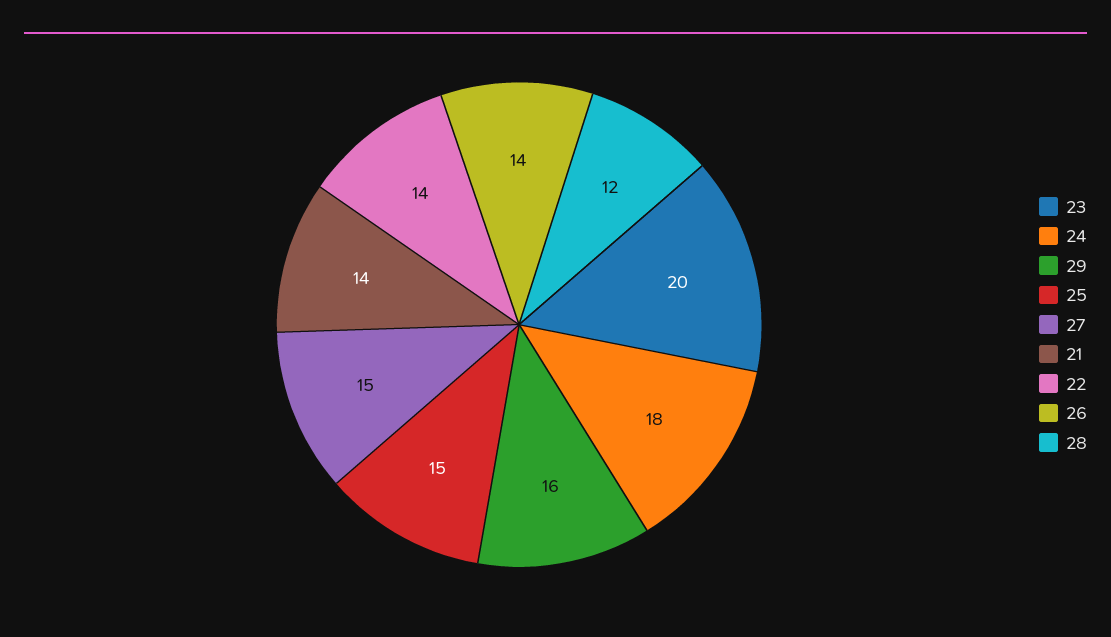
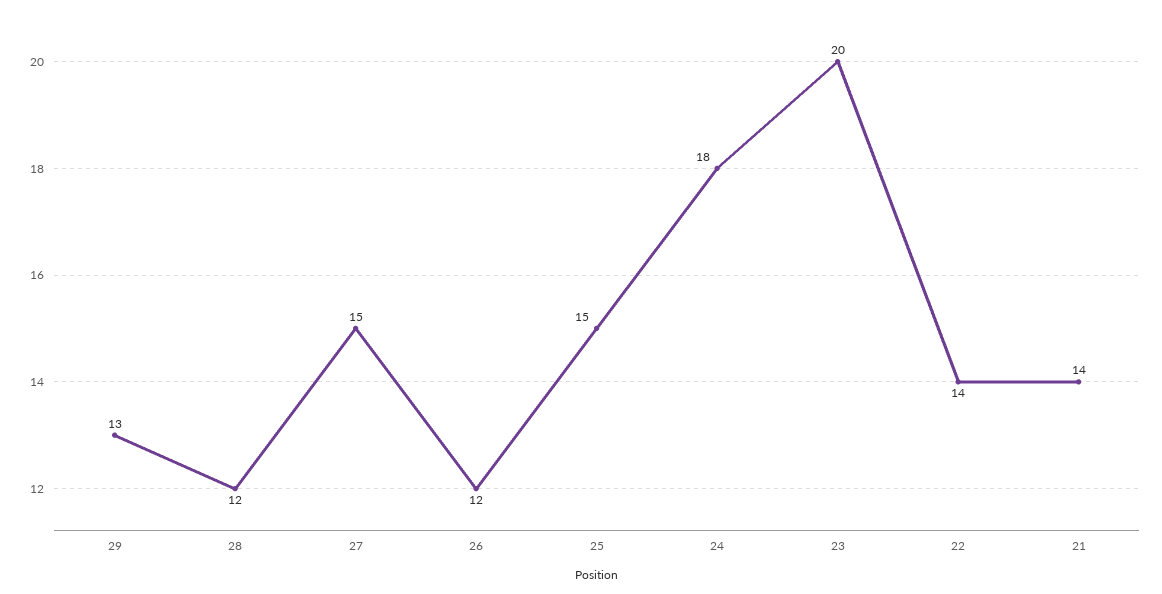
  {
    "23": 20,
    "24": 18,
-   "29": 16,
+   "29": 13,
    "25": 15,
    "27": 15,
    "21": 14,
    "22": 14,
-   "26": 14,
+   "26": 12,
    "28": 12
  }

